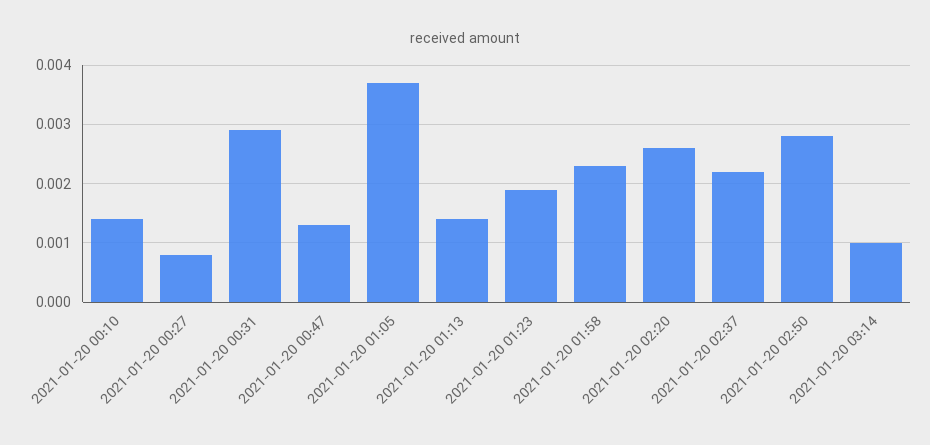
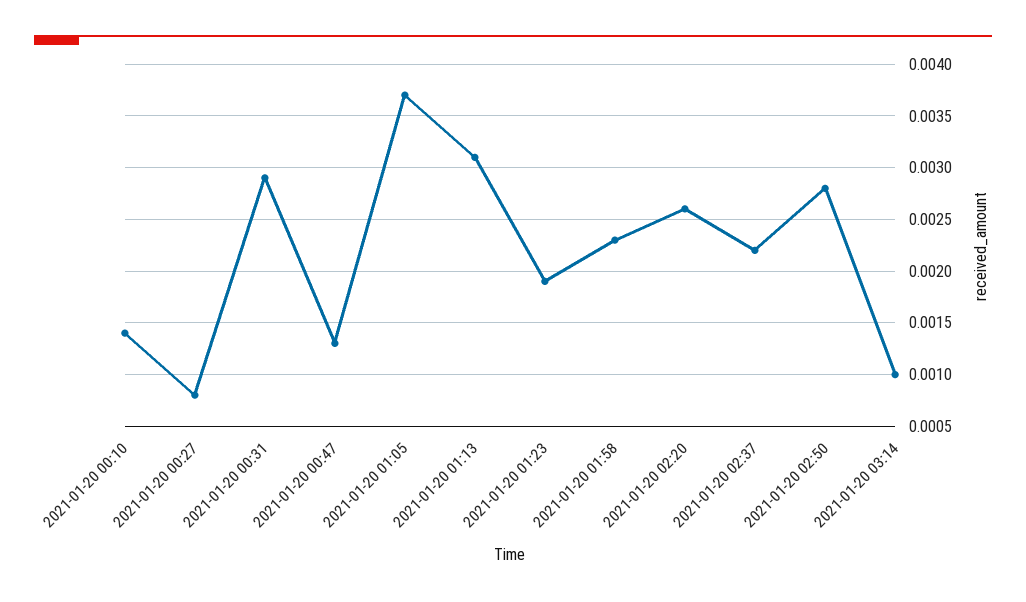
  {
    "2021-01-20 00:10": 0.0014,
    "2021-01-20 00:27": 0.0008,
    "2021-01-20 00:31": 0.0029,
    "2021-01-20 00:47": 0.0013,
    "2021-01-20 01:05": 0.0037,
-   "2021-01-20 01:13": 0.0015,
+   "2021-01-20 01:13": 0.0031,
    "2021-01-20 01:23": 0.0019,
    "2021-01-20 01:58": 0.0023,
    "2021-01-20 02:20": 0.0026,
    "2021-01-20 02:37": 0.0022,
    "2021-01-20 02:50": 0.0028,
    "2021-01-20 03:14": 0.001
  }

